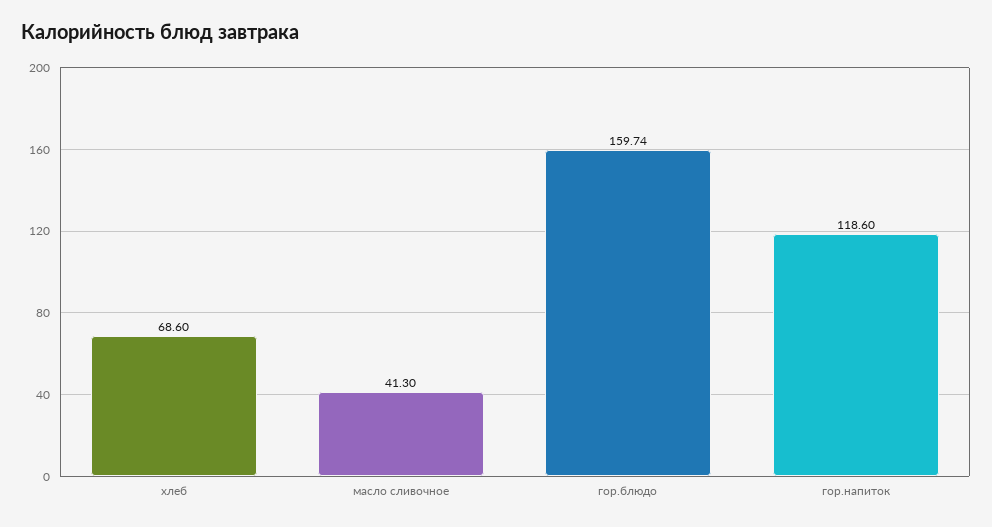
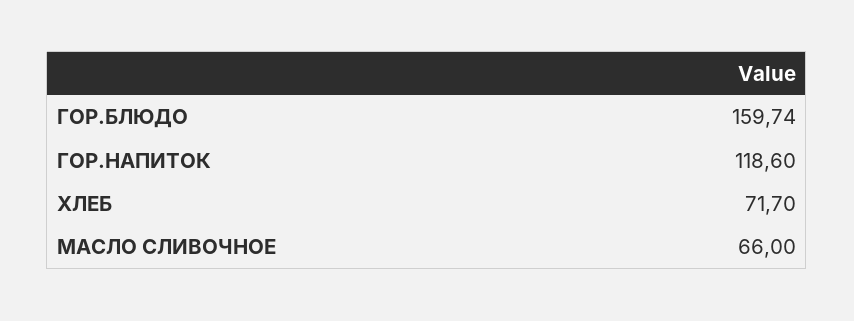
  {
-   "хлеб": 68.6,
+   "хлеб": 71.7,
-   "масло сливочное": 41.3,
+   "масло сливочное": 66,
    "гор.блюдо": 159.74,
    "гор.напиток": 118.6
  }

